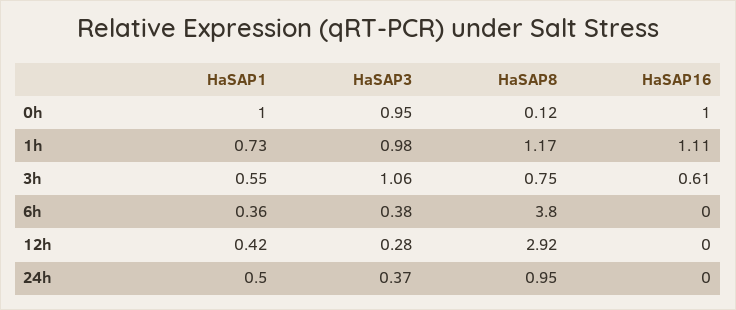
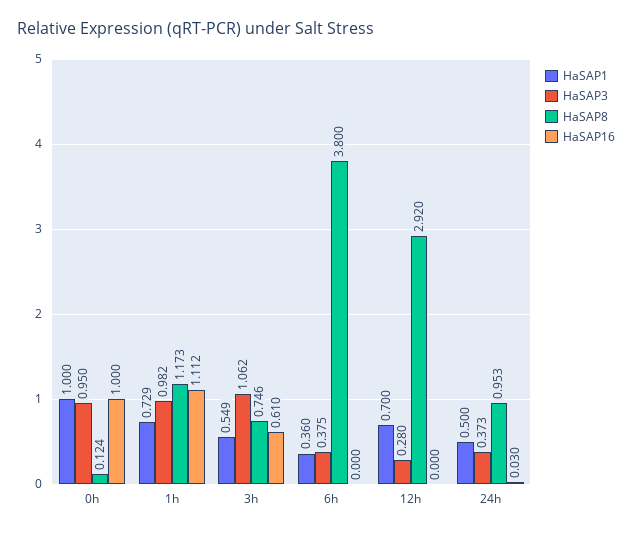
  {
    "HaSAP1": {
      "0h": 1,
      "1h": 0.729,
      "3h": 0.549,
      "6h": 0.36,
-     "12h": 0.42,
+     "12h": 0.7,
      "24h": 0.5
    },
    "HaSAP3": {
      "0h": 0.95,
      "1h": 0.982,
      "3h": 1.062,
      "6h": 0.375,
      "12h": 0.28,
      "24h": 0.373
    },
    "HaSAP8": {
      "0h": 0.124,
      "1h": 1.173,
      "3h": 0.746,
      "6h": 3.8,
      "12h": 2.92,
      "24h": 0.953
    },
    "HaSAP16": {
      "0h": 1,
      "1h": 1.112,
      "3h": 0.61,
      "6h": 0,
      "12h": 0,
-     "24h": 0
+     "24h": 0.03
    }
  }

